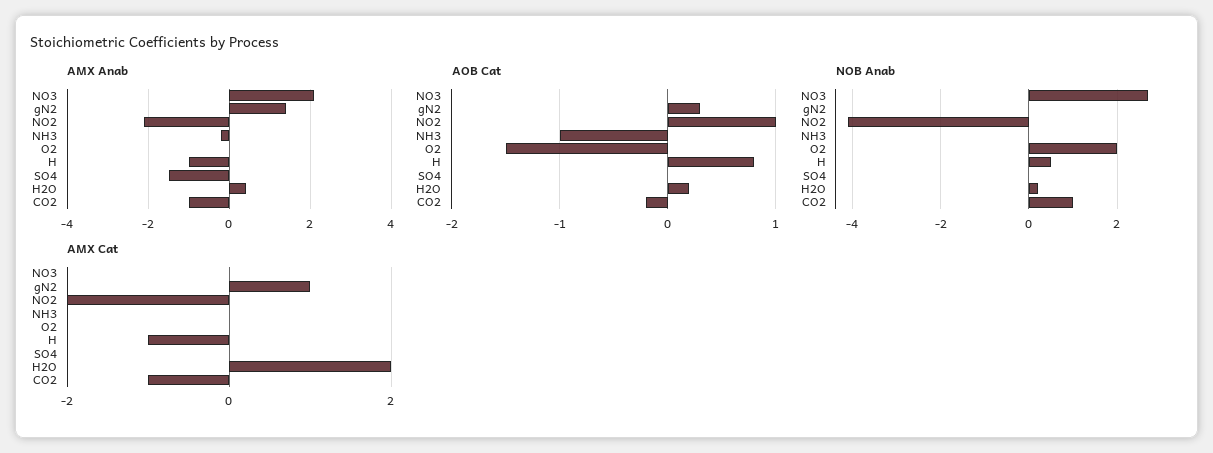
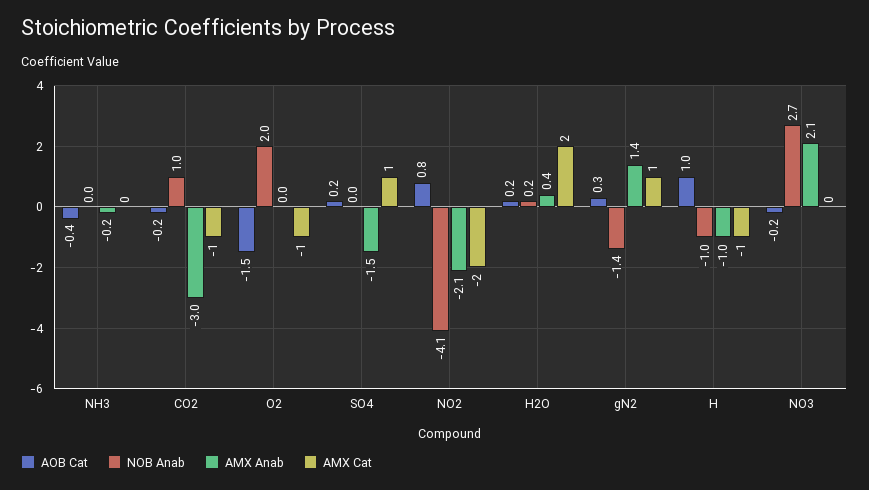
  {
    "AMX Anab": {
      "NO3": 2.1,
      "gN2": 1.4,
      "NO2": -2.1,
      "NH3": -0.2,
      "O2": 0,
      "H": -1,
      "SO4": -1.5,
      "H2O": 0.4,
-     "CO2": -1
+     "CO2": -3
    },
    "AOB Cat": {
-     "NO3": 0,
+     "NO3": -0.2,
      "gN2": 0.3,
-     "NO2": 1,
+     "NO2": 0.8,
-     "NH3": -1,
+     "NH3": -0.4,
      "O2": -1.5,
-     "H": 0.8,
+     "H": 1,
-     "SO4": 0,
+     "SO4": 0.2,
      "H2O": 0.2,
      "CO2": -0.2
    },
    "NOB Anab": {
      "NO3": 2.7,
-     "gN2": 0,
+     "gN2": -1.4,
      "NO2": -4.1,
      "NH3": 0,
      "O2": 2,
-     "H": 0.5,
+     "H": -1,
      "SO4": 0,
      "H2O": 0.2,
      "CO2": 1
    },
    "AMX Cat": {
      "NO3": 0,
      "gN2": 1,
      "NO2": -2,
      "NH3": 0,
-     "O2": 0,
+     "O2": -1,
      "H": -1,
-     "SO4": 0,
+     "SO4": 1,
      "H2O": 2,
      "CO2": -1
    }
  }

